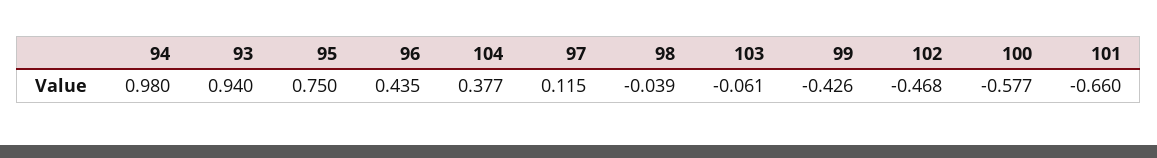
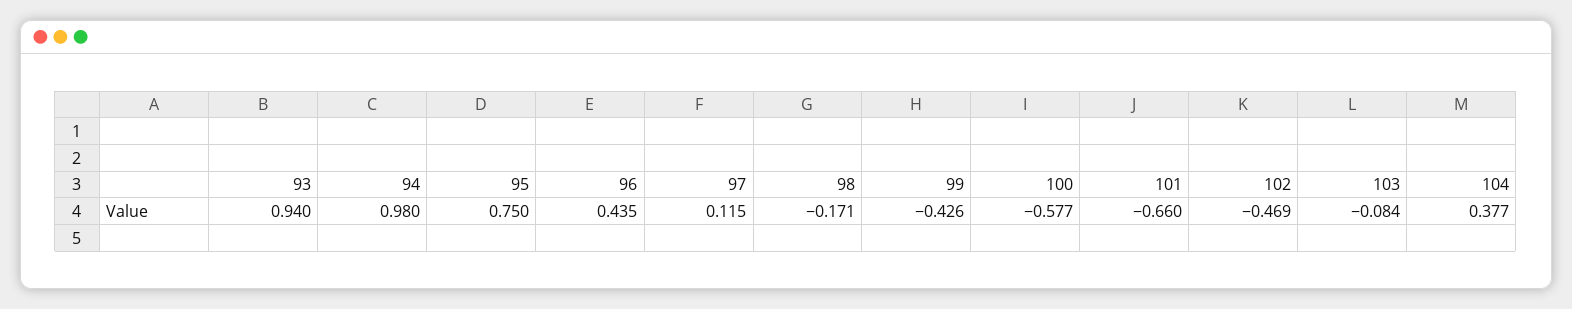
  {
    "94": 0.98,
    "93": 0.94,
    "95": 0.75,
    "96": 0.435,
    "104": 0.377,
    "97": 0.115,
-   "98": -0.039,
+   "98": -0.171,
-   "103": -0.061,
+   "103": -0.084,
    "99": -0.426,
-   "102": -0.468,
+   "102": -0.469,
    "100": -0.577,
    "101": -0.66
  }

